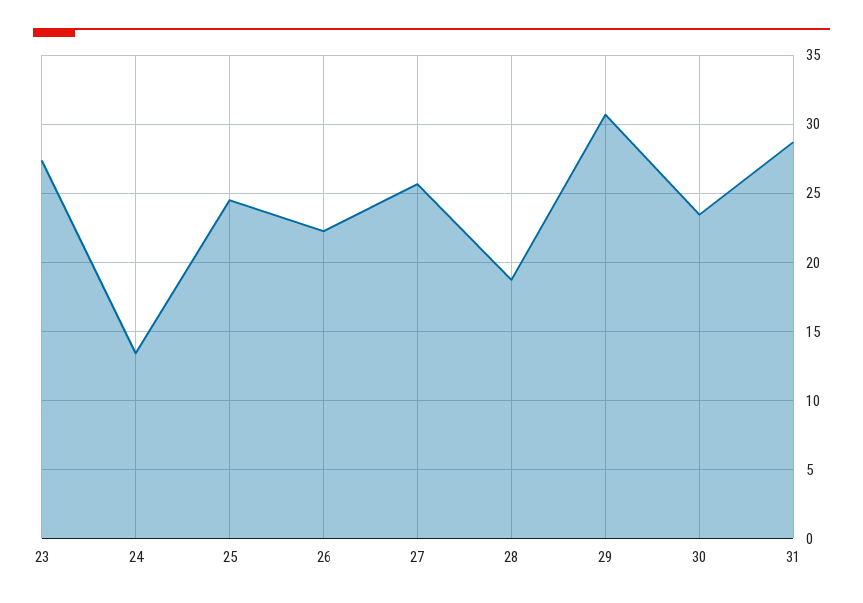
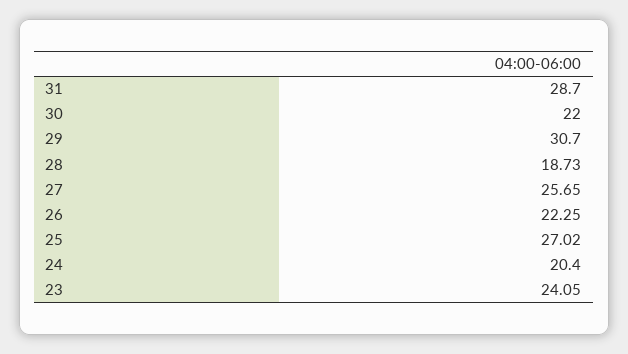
  {
-   "23": 27.5,
+   "23": 24.05,
-   "24": 13.5,
+   "24": 20.4,
-   "25": 24.5,
+   "25": 27.02,
    "26": 22.25,
    "27": 25.65,
    "28": 18.73,
    "29": 30.7,
-   "30": 23.5,
+   "30": 22,
    "31": 28.7
  }

